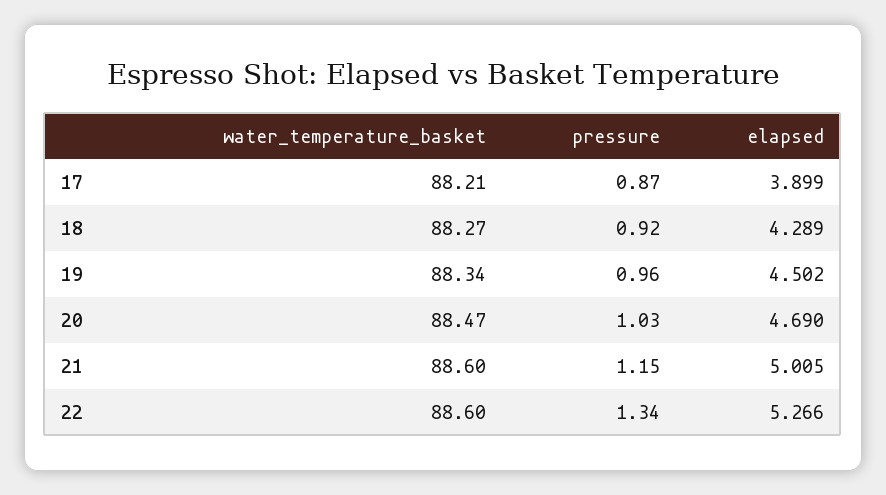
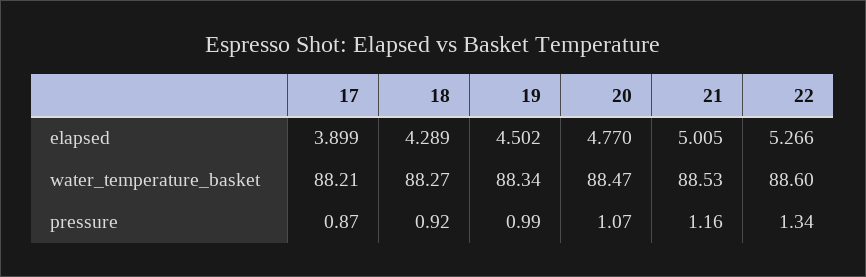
  {
    "water_temperature_basket": {
      "17": 88.21,
      "18": 88.27,
      "19": 88.34,
      "20": 88.47,
-     "21": 88.6,
+     "21": 88.53,
      "22": 88.6
    },
    "pressure": {
      "17": 0.87,
      "18": 0.92,
-     "19": 0.96,
+     "19": 0.99,
-     "20": 1.03,
+     "20": 1.07,
-     "21": 1.15,
+     "21": 1.16,
      "22": 1.34
    },
    "elapsed": {
      "17": 3.899,
      "18": 4.289,
      "19": 4.502,
-     "20": 4.69,
+     "20": 4.77,
      "21": 5.005,
      "22": 5.266
    }
  }

